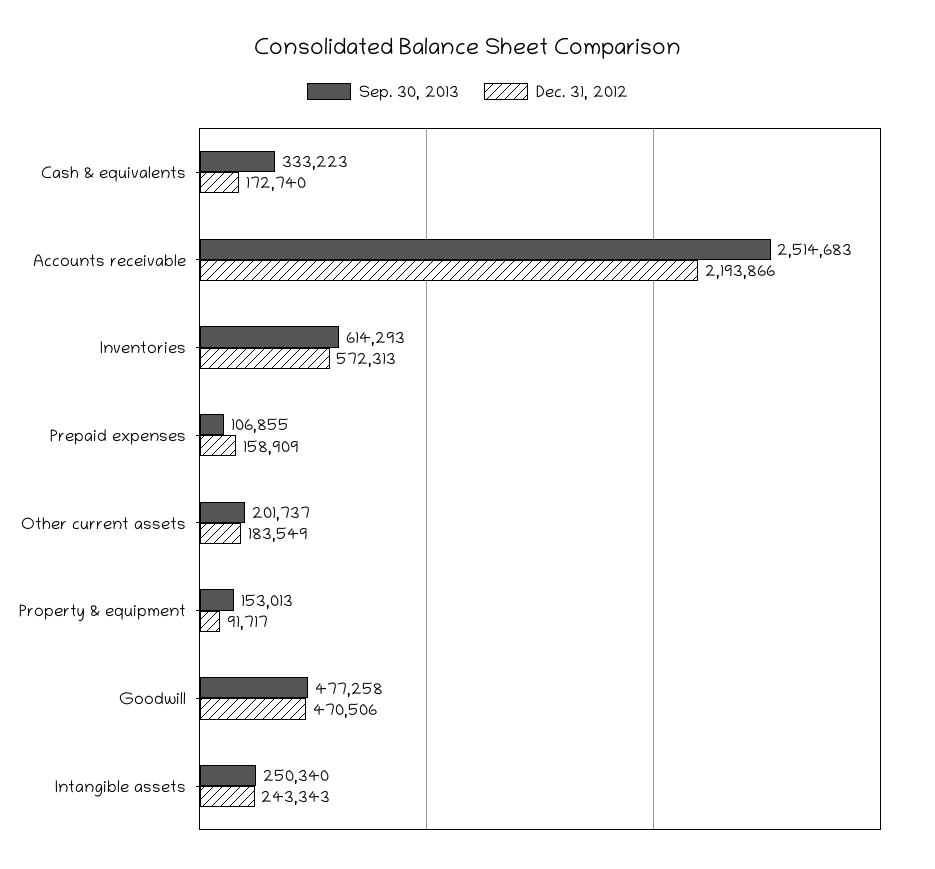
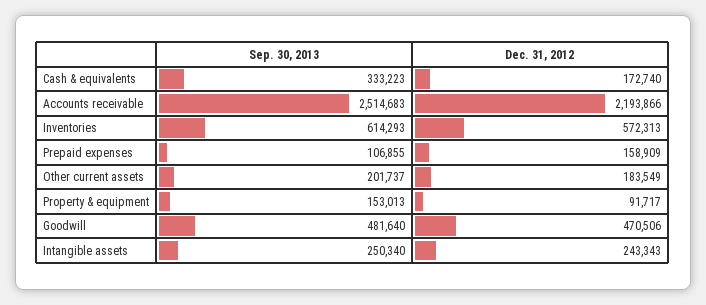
  {
    "Sep. 30, 2013": {
      "Cash & equivalents": 333223,
      "Accounts receivable": 2514683,
      "Inventories": 614293,
      "Prepaid expenses": 106855,
      "Other current assets": 201737,
      "Property & equipment": 153013,
-     "Goodwill": 477258,
+     "Goodwill": 481640,
      "Intangible assets": 250340
    },
    "Dec. 31, 2012": {
      "Cash & equivalents": 172740,
      "Accounts receivable": 2193866,
      "Inventories": 572313,
      "Prepaid expenses": 158909,
      "Other current assets": 183549,
      "Property & equipment": 91717,
      "Goodwill": 470506,
      "Intangible assets": 243343
    }
  }

